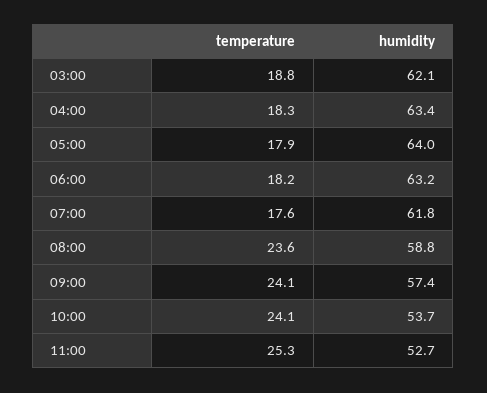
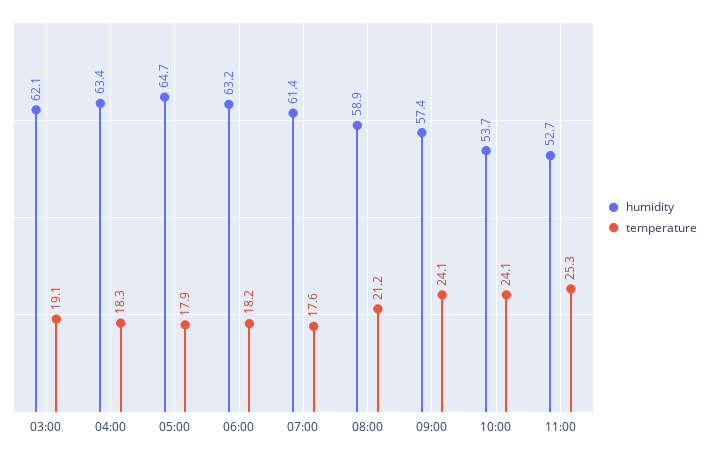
  {
    "temperature": {
-     "03:00": 18.8,
+     "03:00": 19.1,
      "04:00": 18.3,
      "05:00": 17.9,
      "06:00": 18.2,
      "07:00": 17.6,
-     "08:00": 23.6,
+     "08:00": 21.2,
      "09:00": 24.1,
      "10:00": 24.1,
      "11:00": 25.3
    },
    "humidity": {
      "03:00": 62.1,
      "04:00": 63.4,
-     "05:00": 64,
+     "05:00": 64.7,
      "06:00": 63.2,
-     "07:00": 61.8,
+     "07:00": 61.4,
-     "08:00": 58.8,
+     "08:00": 58.9,
      "09:00": 57.4,
      "10:00": 53.7,
      "11:00": 52.7
    }
  }

